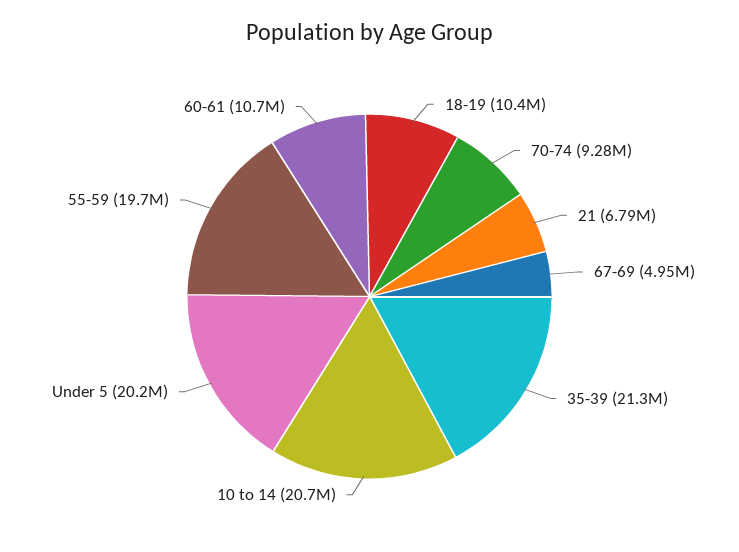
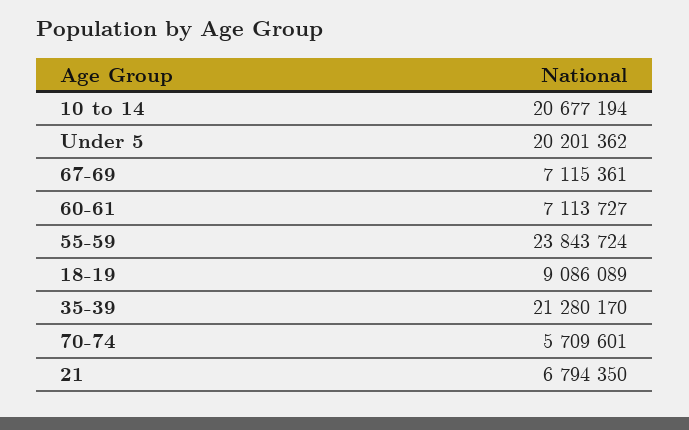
  {
-   "18-19": 10400000,
+   "18-19": 9086089,
-   "70-74": 9280000,
+   "70-74": 5709601,
    "21": 6794350,
-   "67-69": 4950000,
+   "67-69": 7115361,
    "35-39": 21280170,
    "10 to 14": 20677194,
    "Under 5": 20201362,
-   "55-59": 19700000,
+   "55-59": 23843724,
-   "60-61": 10700000
+   "60-61": 7113727
  }

